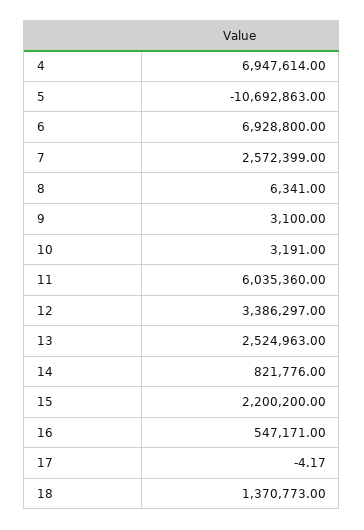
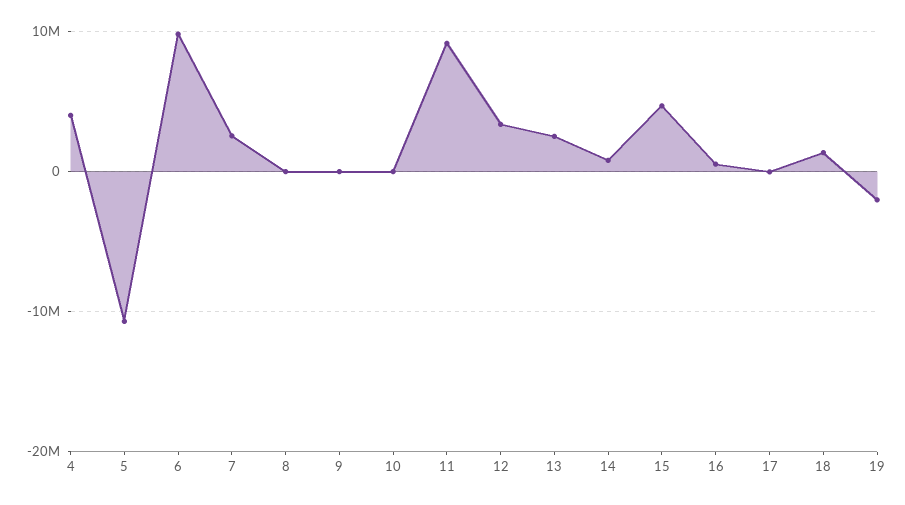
  {
-   "4": 6947614,
+   "4": 4000000,
    "5": -10692863,
-   "6": 6928800,
+   "6": 10000000,
    "7": 2572399,
    "8": 6341,
    "9": 3100,
    "10": 3191,
-   "11": 6035360,
+   "11": 9000000,
    "12": 3386297,
    "13": 2524963,
    "14": 821776,
-   "15": 2200200,
+   "15": 5000000,
    "16": 547171,
    "17": -4.17,
-   "18": 1370773
+   "18": 1370773,
+   "19": -2000000
  }

